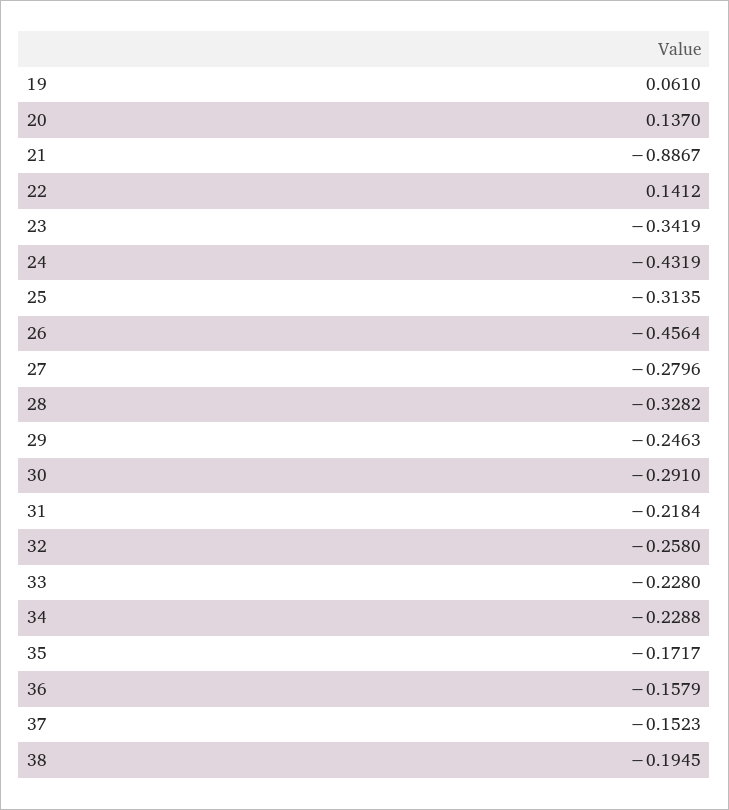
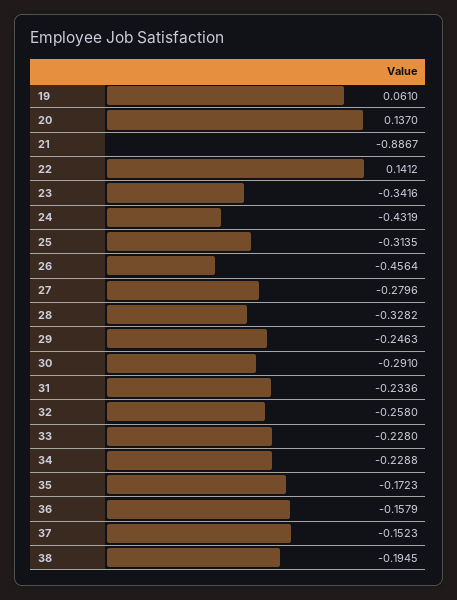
  {
    "19": 0.061,
    "20": 0.137,
    "21": -0.8867,
    "22": 0.1412,
-   "23": -0.3419,
+   "23": -0.3416,
    "24": -0.4319,
    "25": -0.3135,
    "26": -0.4564,
    "27": -0.2796,
    "28": -0.3282,
    "29": -0.2463,
    "30": -0.291,
-   "31": -0.2184,
+   "31": -0.2336,
    "32": -0.258,
    "33": -0.228,
    "34": -0.2288,
-   "35": -0.1717,
+   "35": -0.1723,
    "36": -0.1579,
    "37": -0.1523,
    "38": -0.1945
  }

